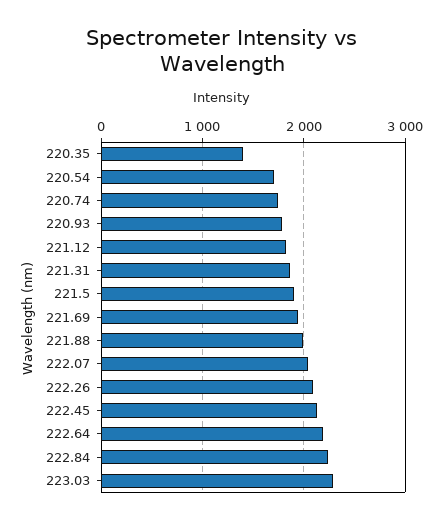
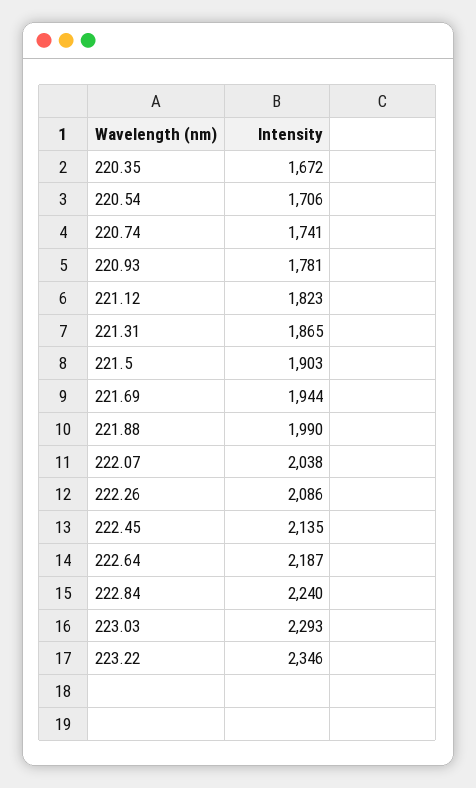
  {
-   "220.35": 1400,
+   "220.35": 1672,
    "220.54": 1706,
    "220.74": 1741,
    "220.93": 1781,
    "221.12": 1823,
    "221.31": 1865,
    "221.5": 1903,
    "221.69": 1944,
    "221.88": 1990,
    "222.07": 2038,
    "222.26": 2086,
    "222.45": 2135,
    "222.64": 2187,
    "222.84": 2240,
-   "223.03": 2293
+   "223.03": 2293,
+   "223.22": 2346
  }

